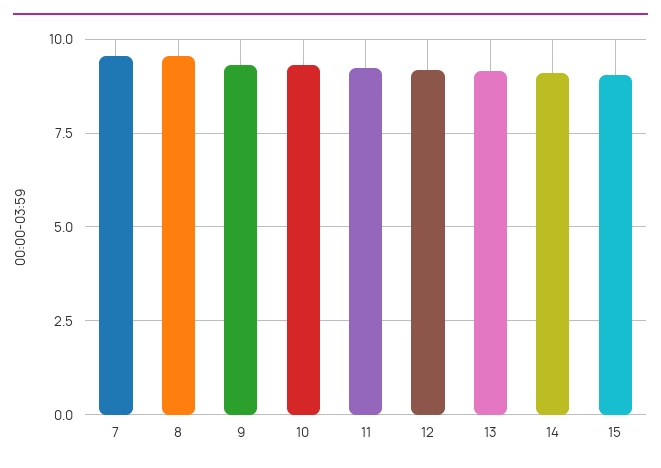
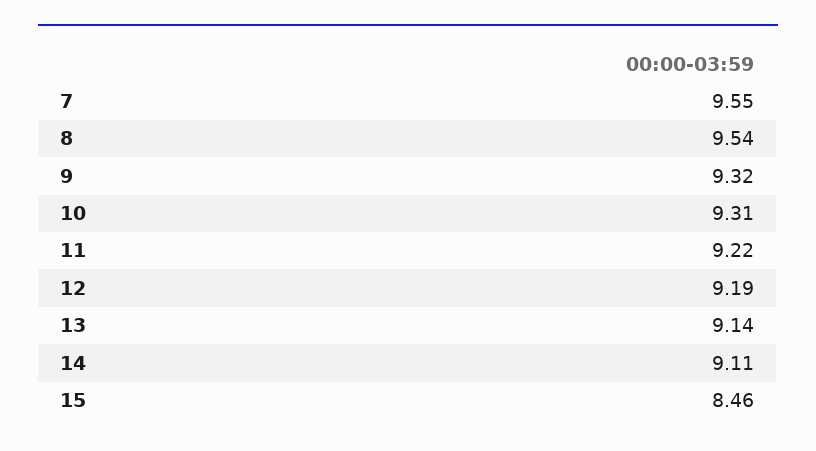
  {
    "7": 9.55,
    "8": 9.54,
    "9": 9.32,
    "10": 9.31,
    "11": 9.22,
    "12": 9.19,
    "13": 9.14,
    "14": 9.11,
-   "15": 9
+   "15": 8.46
  }

